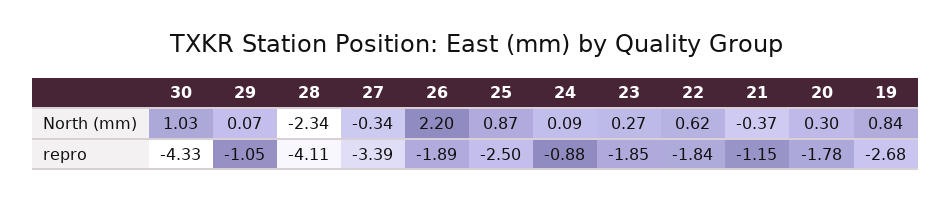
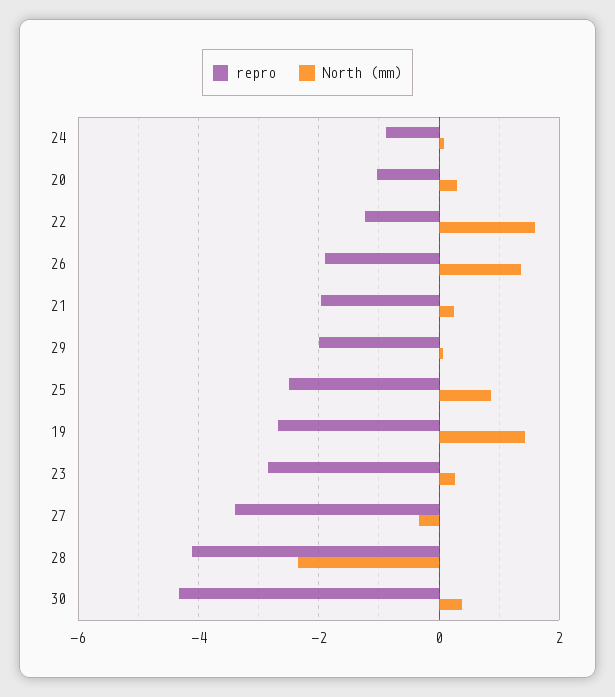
  {
    "North (mm)": {
-     "30": 1.03,
+     "30": 0.4,
      "29": 0.07,
      "28": -2.34,
      "27": -0.34,
-     "26": 2.2,
+     "26": 1.4,
      "25": 0.87,
      "24": 0.09,
      "23": 0.27,
-     "22": 0.62,
+     "22": 1.6,
-     "21": -0.37,
+     "21": 0.2,
      "20": 0.3,
-     "19": 0.84
+     "19": 1.4
    },
    "repro": {
      "30": -4.33,
-     "29": -1.05,
+     "29": -2,
      "28": -4.11,
      "27": -3.39,
      "26": -1.89,
      "25": -2.5,
      "24": -0.88,
-     "23": -1.85,
+     "23": -2.8,
-     "22": -1.84,
+     "22": -1.2,
-     "21": -1.15,
+     "21": -2,
-     "20": -1.78,
+     "20": -1,
      "19": -2.68
    }
  }

